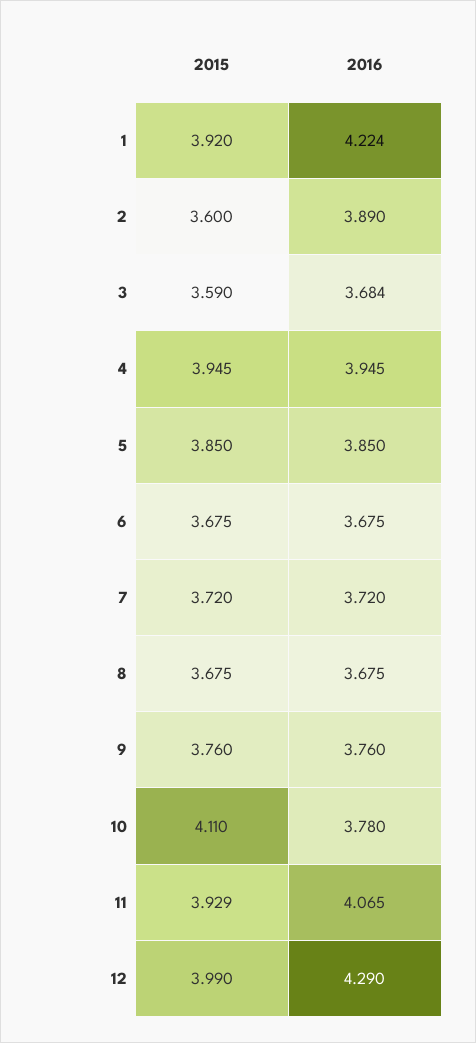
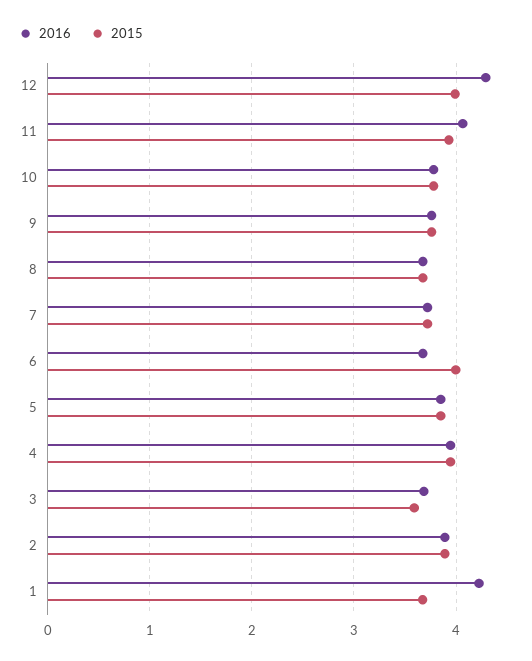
  {
    "2015": {
-     "1": 3.92,
+     "1": 3.7,
-     "2": 3.6,
+     "2": 3.9,
      "3": 3.59,
      "4": 3.945,
      "5": 3.85,
-     "6": 3.675,
+     "6": 4,
      "7": 3.72,
      "8": 3.675,
      "9": 3.76,
-     "10": 4.11,
+     "10": 3.8,
      "11": 3.929,
      "12": 3.99
    },
    "2016": {
      "1": 4.224,
      "2": 3.89,
      "3": 3.684,
      "4": 3.945,
      "5": 3.85,
      "6": 3.675,
      "7": 3.72,
      "8": 3.675,
      "9": 3.76,
      "10": 3.78,
      "11": 4.065,
      "12": 4.29
    }
  }

